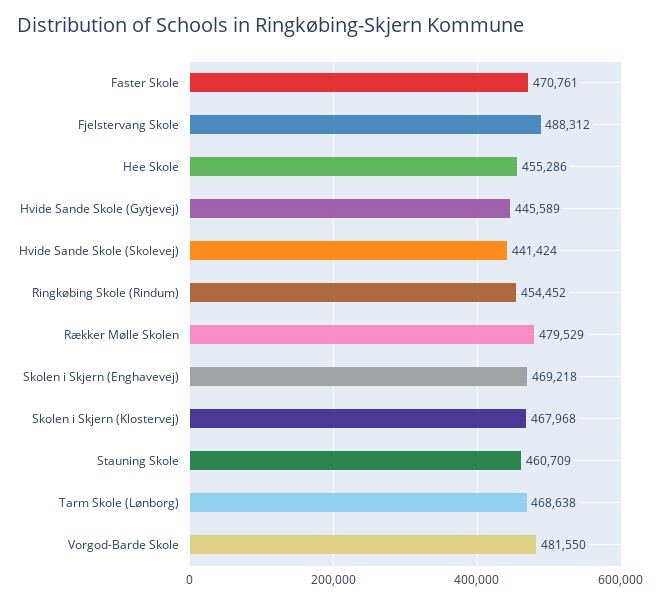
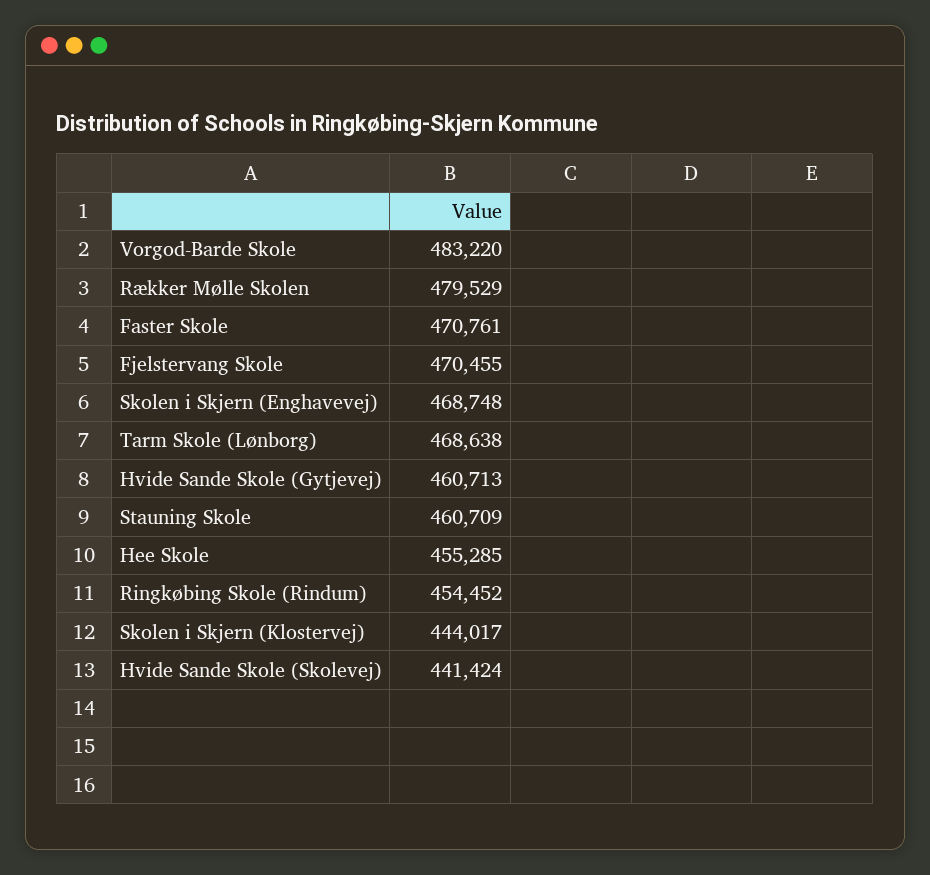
  {
    "Faster Skole": 470761,
-   "Fjelstervang Skole": 488312,
+   "Fjelstervang Skole": 470455,
-   "Hee Skole": 455286,
+   "Hee Skole": 455285,
-   "Hvide Sande Skole (Gytjevej)": 445589,
+   "Hvide Sande Skole (Gytjevej)": 460713,
    "Hvide Sande Skole (Skolevej)": 441424,
    "Ringkøbing Skole (Rindum)": 454452,
    "Rækker Mølle Skolen": 479529,
-   "Skolen i Skjern (Enghavevej)": 469218,
+   "Skolen i Skjern (Enghavevej)": 468748,
-   "Skolen i Skjern (Klostervej)": 467968,
+   "Skolen i Skjern (Klostervej)": 444017,
    "Stauning Skole": 460709,
    "Tarm Skole (Lønborg)": 468638,
-   "Vorgod-Barde Skole": 481550
+   "Vorgod-Barde Skole": 483220
  }

